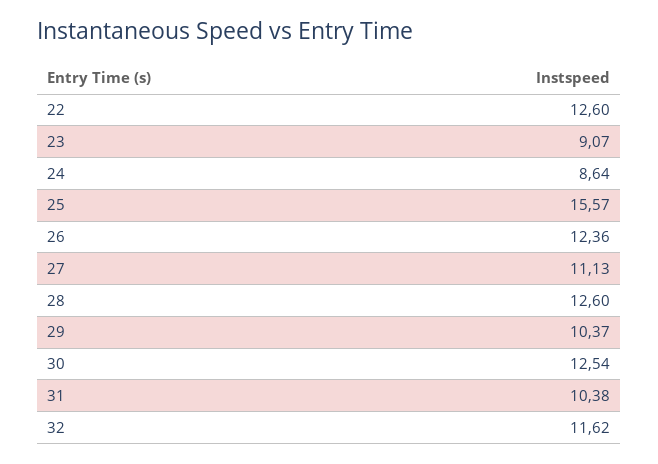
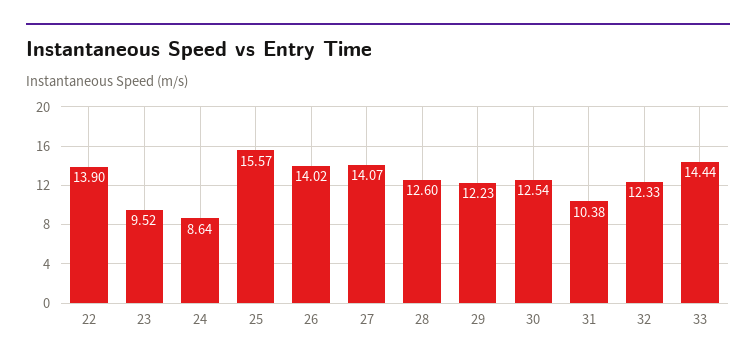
  {
-   "22": 12.6,
+   "22": 13.9,
-   "23": 9.07,
+   "23": 9.52,
    "24": 8.64,
    "25": 15.57,
-   "26": 12.36,
+   "26": 14.02,
-   "27": 11.13,
+   "27": 14.07,
    "28": 12.6,
-   "29": 10.37,
+   "29": 12.23,
    "30": 12.54,
    "31": 10.38,
-   "32": 11.62
+   "32": 12.33,
+   "33": 14.44
  }

